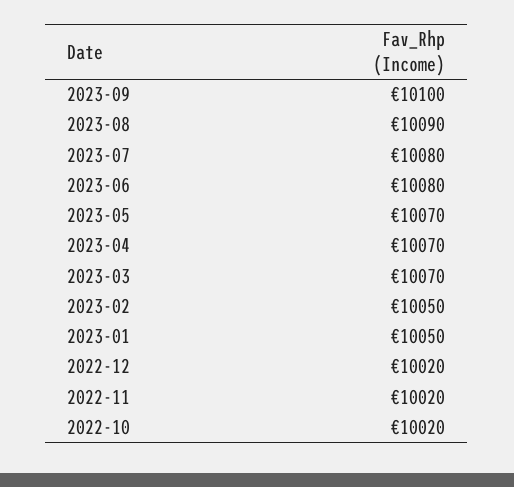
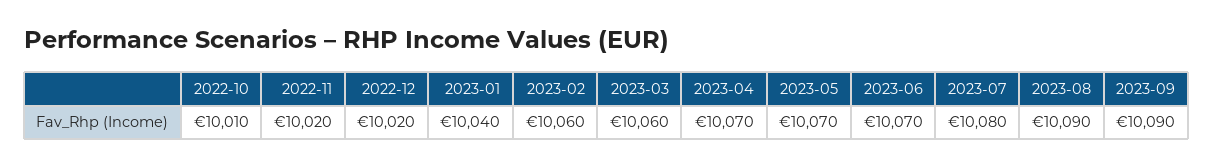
  {
-   "2023-09": 10100,
+   "2023-09": 10090,
    "2023-08": 10090,
    "2023-07": 10080,
-   "2023-06": 10080,
+   "2023-06": 10070,
    "2023-05": 10070,
    "2023-04": 10070,
-   "2023-03": 10070,
+   "2023-03": 10060,
-   "2023-02": 10050,
+   "2023-02": 10060,
-   "2023-01": 10050,
+   "2023-01": 10040,
    "2022-12": 10020,
    "2022-11": 10020,
-   "2022-10": 10020
+   "2022-10": 10010
  }

